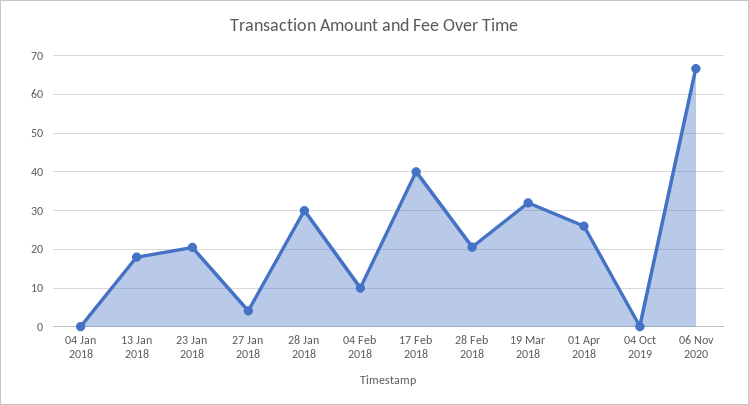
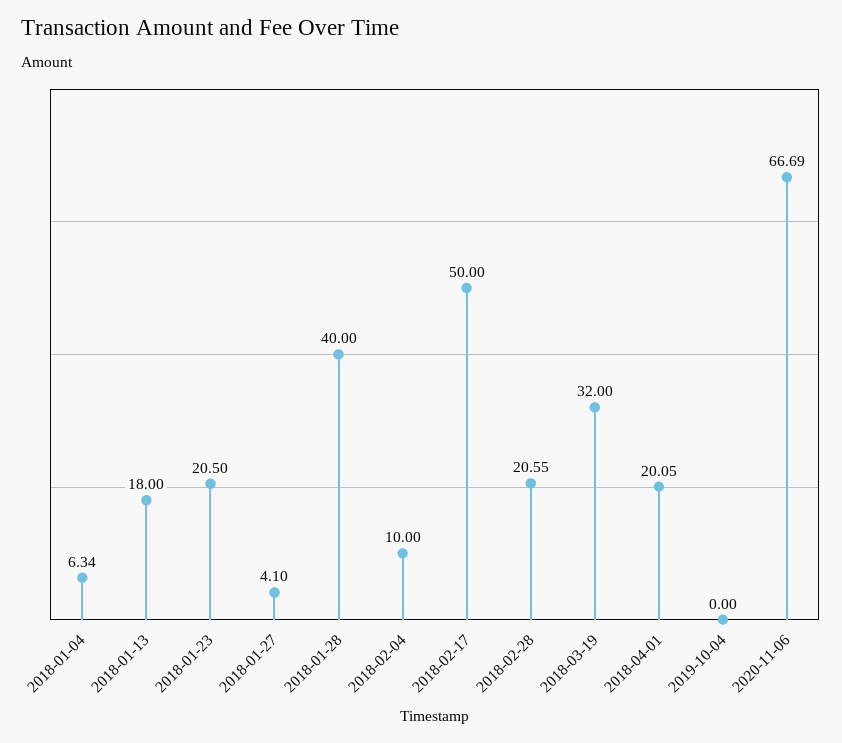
  {
-   "04 Jan 2018": 0,
+   "04 Jan 2018": 6.34,
    "13 Jan 2018": 18,
    "23 Jan 2018": 20.5,
    "27 Jan 2018": 4.1,
-   "28 Jan 2018": 30,
+   "28 Jan 2018": 40,
    "04 Feb 2018": 10,
-   "17 Feb 2018": 40,
+   "17 Feb 2018": 50,
    "28 Feb 2018": 20.55,
    "19 Mar 2018": 32,
-   "01 Apr 2018": 26,
+   "01 Apr 2018": 20.05,
    "04 Oct 2019": 0,
    "06 Nov 2020": 66.69
  }

